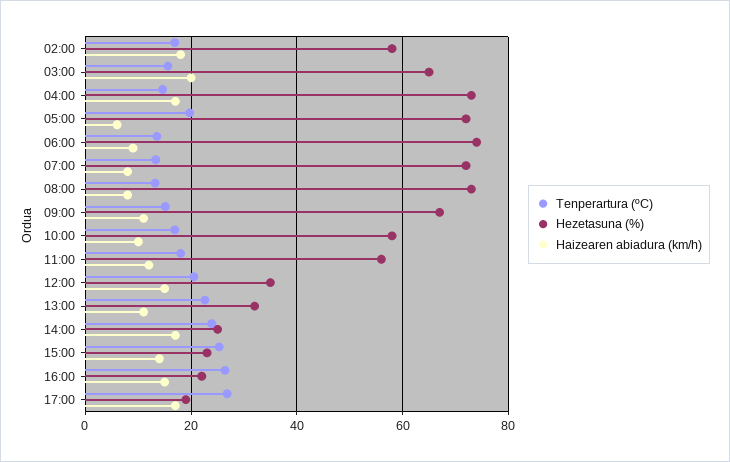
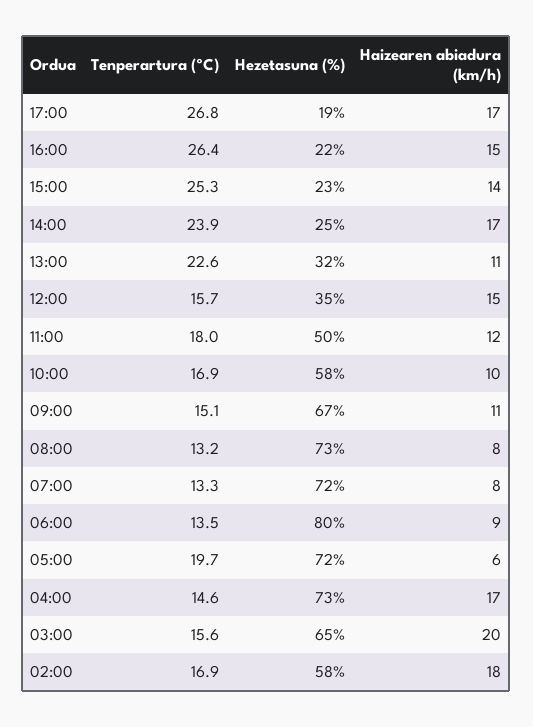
  {
    "Tenperartura (ºC)": {
      "02:00": 16.9,
      "03:00": 15.6,
      "04:00": 14.6,
      "05:00": 19.7,
      "06:00": 13.5,
      "07:00": 13.3,
      "08:00": 13.2,
      "09:00": 15.1,
      "10:00": 16.9,
      "11:00": 18,
-     "12:00": 20,
+     "12:00": 15.7,
      "13:00": 22.6,
      "14:00": 23.9,
      "15:00": 25.3,
      "16:00": 26.4,
      "17:00": 26.8
    },
    "Hezetasuna (%)": {
      "02:00": 58,
      "03:00": 65,
      "04:00": 73,
      "05:00": 72,
-     "06:00": 74,
+     "06:00": 80,
      "07:00": 72,
      "08:00": 73,
      "09:00": 67,
      "10:00": 58,
-     "11:00": 56,
+     "11:00": 50,
      "12:00": 35,
      "13:00": 32,
      "14:00": 25,
      "15:00": 23,
      "16:00": 22,
      "17:00": 19
    },
    "Haizearen abiadura (km/h)": {
      "02:00": 18,
      "03:00": 20,
      "04:00": 17,
      "05:00": 6,
      "06:00": 9,
      "07:00": 8,
      "08:00": 8,
      "09:00": 11,
      "10:00": 10,
      "11:00": 12,
      "12:00": 15,
      "13:00": 11,
      "14:00": 17,
      "15:00": 14,
      "16:00": 15,
      "17:00": 17
    }
  }

